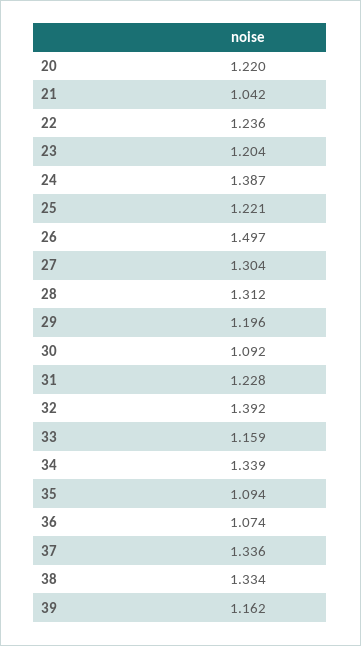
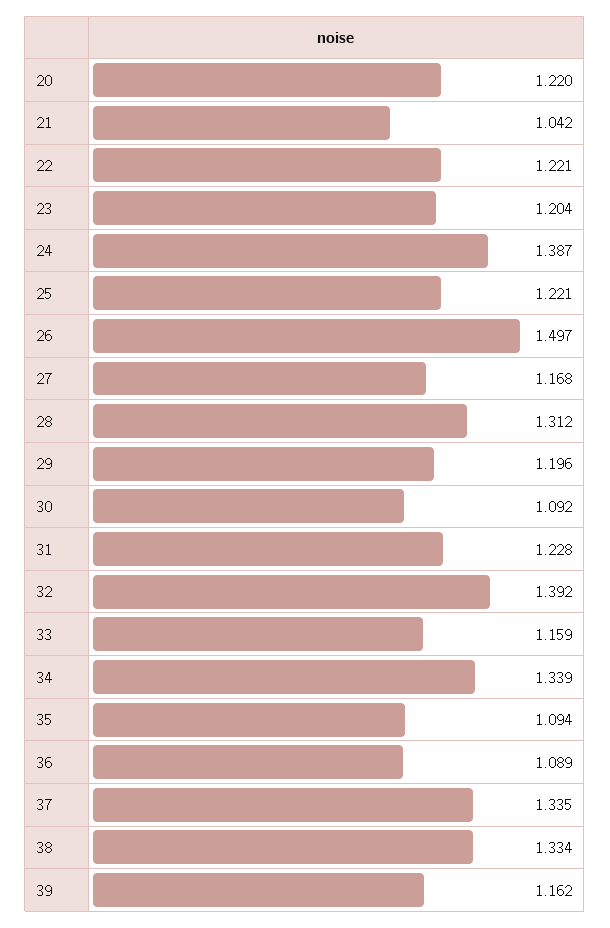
  {
    "20": 1.22,
    "21": 1.042,
-   "22": 1.236,
+   "22": 1.221,
    "23": 1.204,
    "24": 1.387,
    "25": 1.221,
    "26": 1.497,
-   "27": 1.304,
+   "27": 1.168,
    "28": 1.312,
    "29": 1.196,
    "30": 1.092,
    "31": 1.228,
    "32": 1.392,
    "33": 1.159,
    "34": 1.339,
    "35": 1.094,
-   "36": 1.074,
+   "36": 1.089,
-   "37": 1.336,
+   "37": 1.335,
    "38": 1.334,
    "39": 1.162
  }

